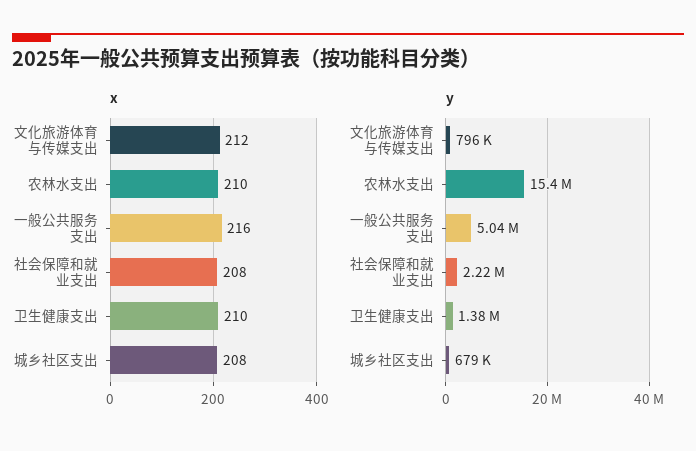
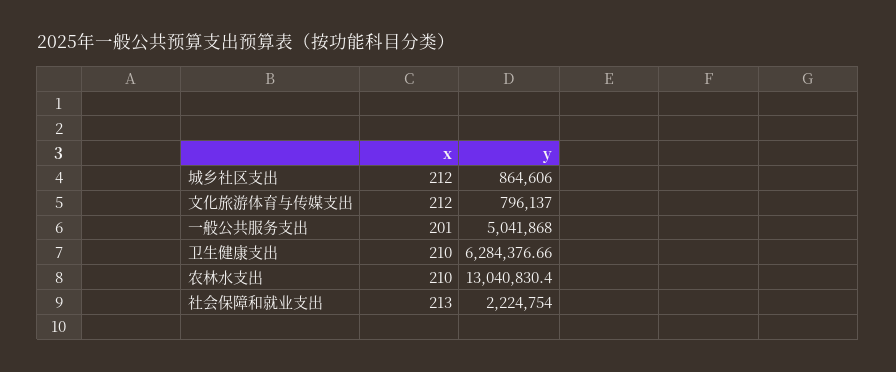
  {
    "x": {
      "文化旅游体育与传媒支出": 212,
      "农林水支出": 210,
-     "一般公共服务支出": 216,
+     "一般公共服务支出": 201,
-     "社会保障和就业支出": 208,
+     "社会保障和就业支出": 213,
      "卫生健康支出": 210,
-     "城乡社区支出": 208
+     "城乡社区支出": 212
    },
    "y": {
      "文化旅游体育与传媒支出": 796137,
-     "农林水支出": 15400000,
+     "农林水支出": 13040830.4,
      "一般公共服务支出": 5041868,
      "社会保障和就业支出": 2224754,
-     "卫生健康支出": 1380000,
+     "卫生健康支出": 6284376.66,
-     "城乡社区支出": 679000
+     "城乡社区支出": 864606
    }
  }

